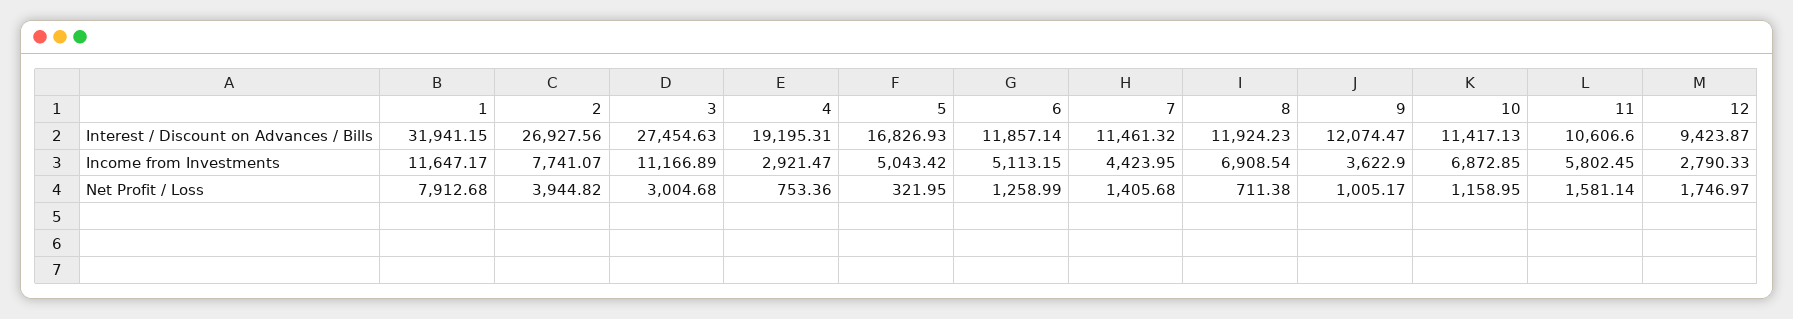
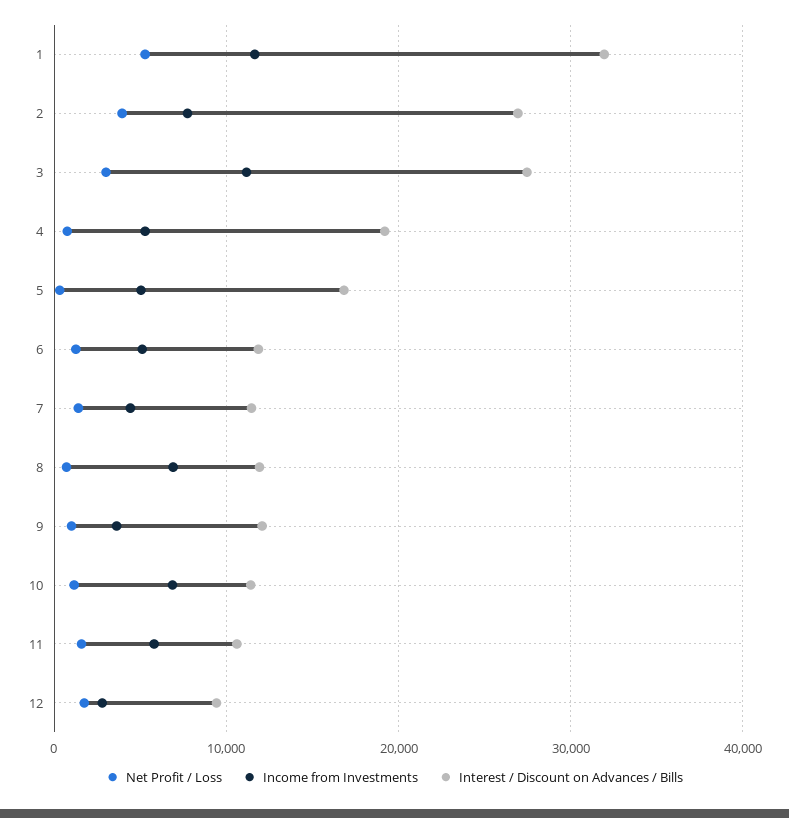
  {
    "Interest / Discount on Advances / Bills": {
      "1": 31941.15,
      "2": 26927.56,
      "3": 27454.63,
      "4": 19195.31,
      "5": 16826.93,
      "6": 11857.14,
      "7": 11461.32,
      "8": 11924.23,
      "9": 12074.47,
      "10": 11417.13,
      "11": 10606.6,
      "12": 9423.87
    },
    "Income from Investments": {
      "1": 11647.17,
      "2": 7741.07,
      "3": 11166.89,
-     "4": 2921.47,
+     "4": 5000,
      "5": 5043.42,
      "6": 5113.15,
      "7": 4423.95,
      "8": 6908.54,
      "9": 3622.9,
      "10": 6872.85,
      "11": 5802.45,
      "12": 2790.33
    },
    "Net Profit / Loss": {
-     "1": 7912.68,
+     "1": 5000,
      "2": 3944.82,
      "3": 3004.68,
      "4": 753.36,
      "5": 321.95,
      "6": 1258.99,
      "7": 1405.68,
      "8": 711.38,
      "9": 1005.17,
      "10": 1158.95,
      "11": 1581.14,
      "12": 1746.97
    }
  }

